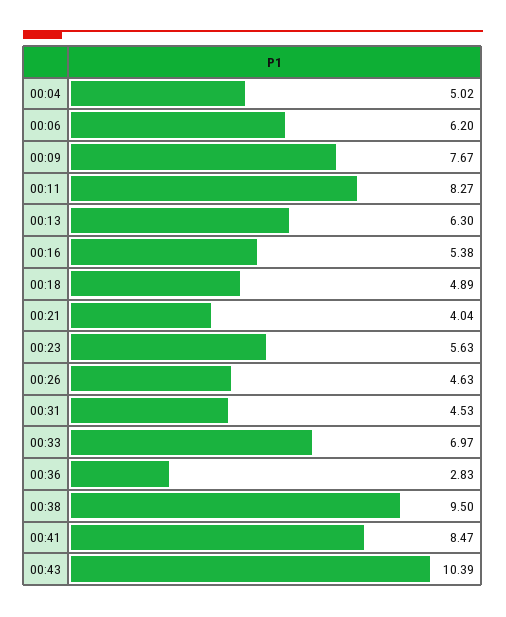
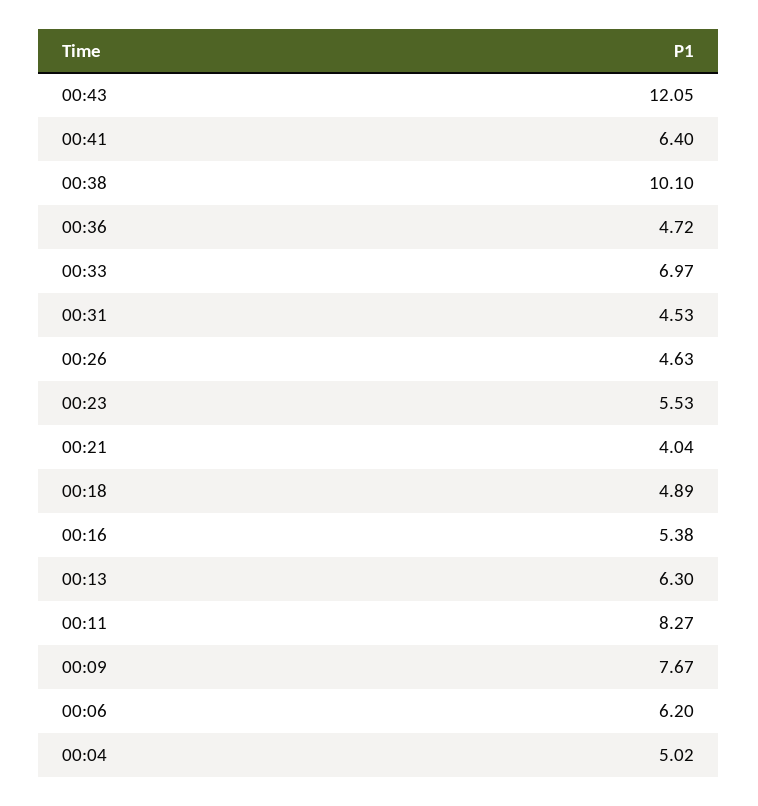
  {
    "00:04": 5.02,
    "00:06": 6.2,
    "00:09": 7.67,
    "00:11": 8.27,
    "00:13": 6.3,
    "00:16": 5.38,
    "00:18": 4.89,
    "00:21": 4.04,
-   "00:23": 5.63,
+   "00:23": 5.53,
    "00:26": 4.63,
    "00:31": 4.53,
    "00:33": 6.97,
-   "00:36": 2.83,
+   "00:36": 4.72,
-   "00:38": 9.5,
+   "00:38": 10.1,
-   "00:41": 8.47,
+   "00:41": 6.4,
-   "00:43": 10.39
+   "00:43": 12.05
  }

